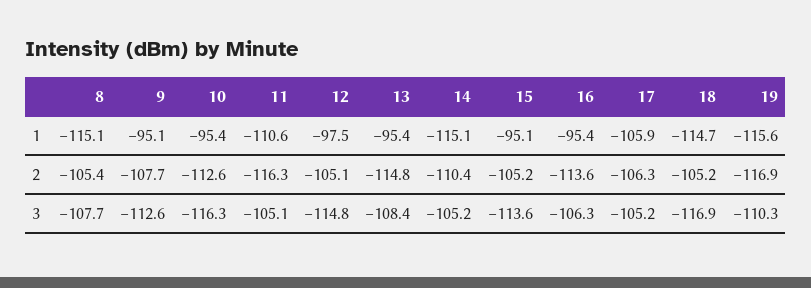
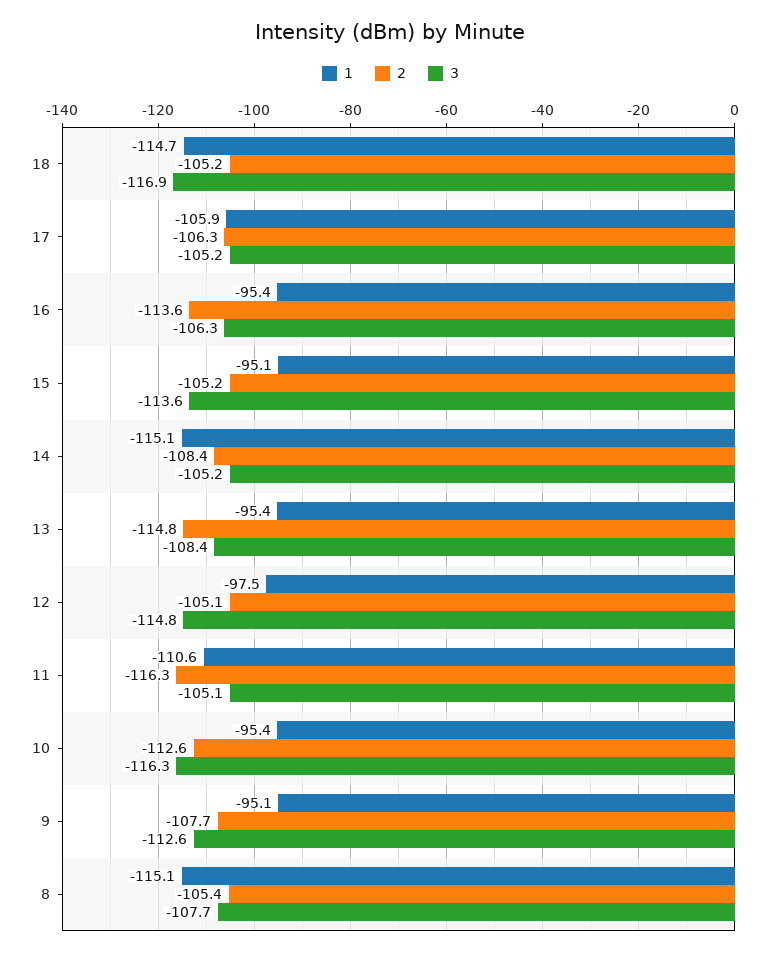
  {
    "1": {
      "8": -115.1,
      "9": -95.1,
      "10": -95.4,
      "11": -110.6,
      "12": -97.5,
      "13": -95.4,
      "14": -115.1,
      "15": -95.1,
      "16": -95.4,
      "17": -105.9,
-     "18": -114.7,
+     "18": -114.7
-     "19": -115.6
    },
    "2": {
      "8": -105.4,
      "9": -107.7,
      "10": -112.6,
      "11": -116.3,
      "12": -105.1,
      "13": -114.8,
-     "14": -110.4,
+     "14": -108.4,
      "15": -105.2,
      "16": -113.6,
      "17": -106.3,
-     "18": -105.2,
+     "18": -105.2
-     "19": -116.9
    },
    "3": {
      "8": -107.7,
      "9": -112.6,
      "10": -116.3,
      "11": -105.1,
      "12": -114.8,
      "13": -108.4,
      "14": -105.2,
      "15": -113.6,
      "16": -106.3,
      "17": -105.2,
-     "18": -116.9,
+     "18": -116.9
-     "19": -110.3
    }
  }

